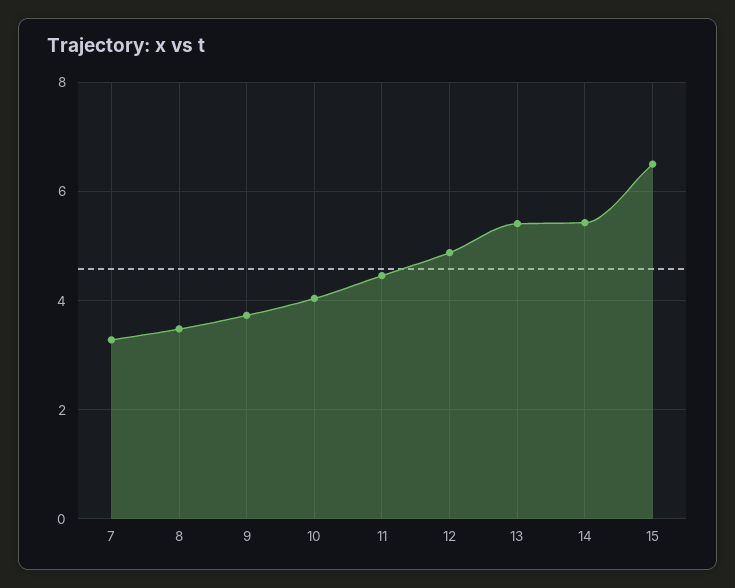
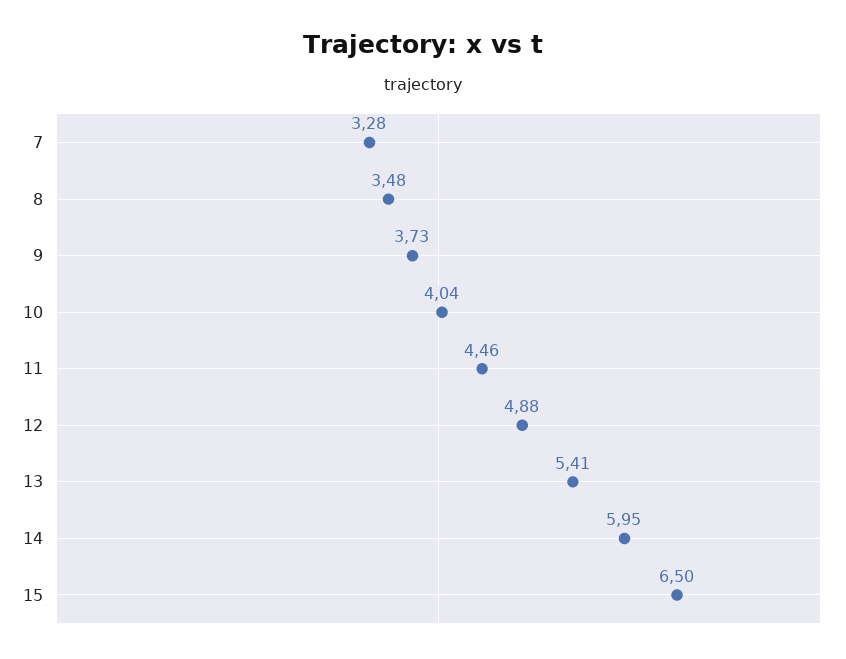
  {
    "7": 3.28,
    "8": 3.48,
    "9": 3.73,
    "10": 4.04,
    "11": 4.46,
    "12": 4.88,
    "13": 5.41,
-   "14": 5.4,
+   "14": 5.95,
    "15": 6.5
  }

